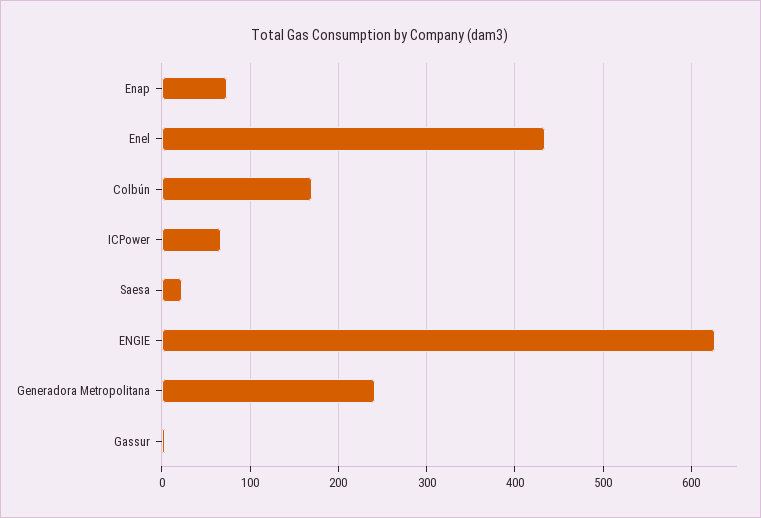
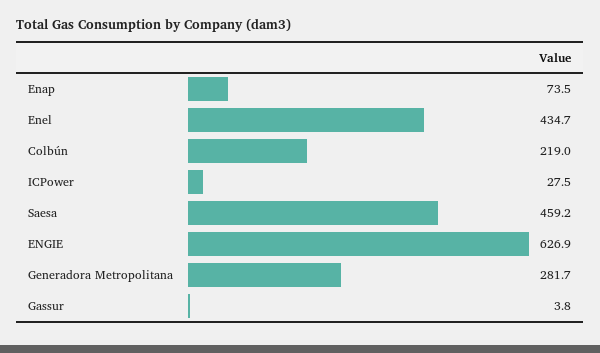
  {
    "Enap": 73.5,
    "Enel": 434.7,
-   "Colbún": 170,
+   "Colbún": 219,
-   "ICPower": 70,
+   "ICPower": 27.5,
-   "Saesa": 20,
+   "Saesa": 459.2,
    "ENGIE": 626.9,
-   "Generadora Metropolitana": 240,
+   "Generadora Metropolitana": 281.7,
    "Gassur": 3.8
  }

